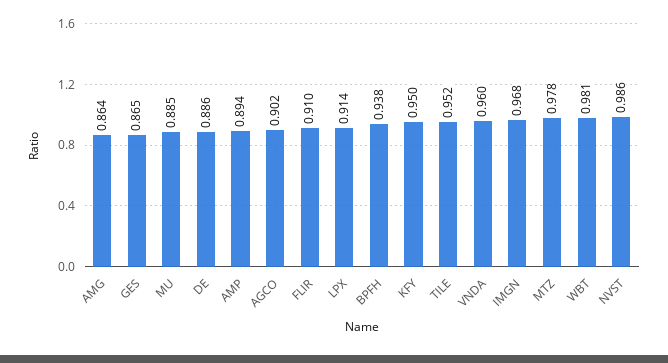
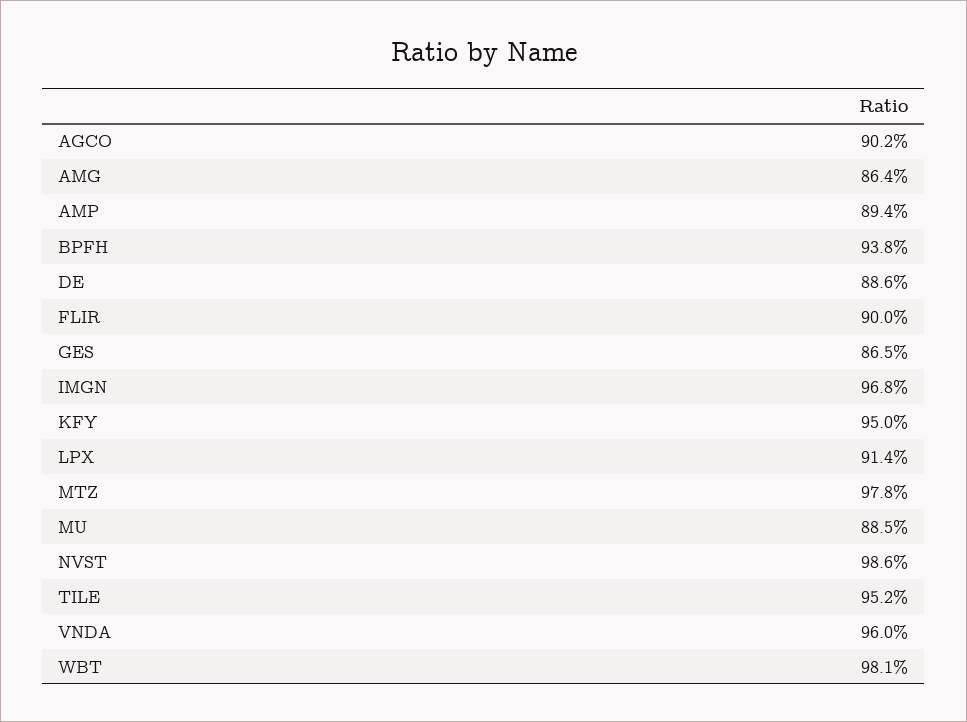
  {
    "AMG": 0.864,
    "GES": 0.865,
    "MU": 0.885,
    "DE": 0.886,
    "AMP": 0.894,
    "AGCO": 0.902,
-   "FLIR": 0.91,
+   "FLIR": 0.9,
    "LPX": 0.914,
    "BPFH": 0.938,
    "KFY": 0.95,
    "TILE": 0.952,
    "VNDA": 0.96,
    "IMGN": 0.968,
    "MTZ": 0.978,
    "WBT": 0.981,
    "NVST": 0.986
  }

